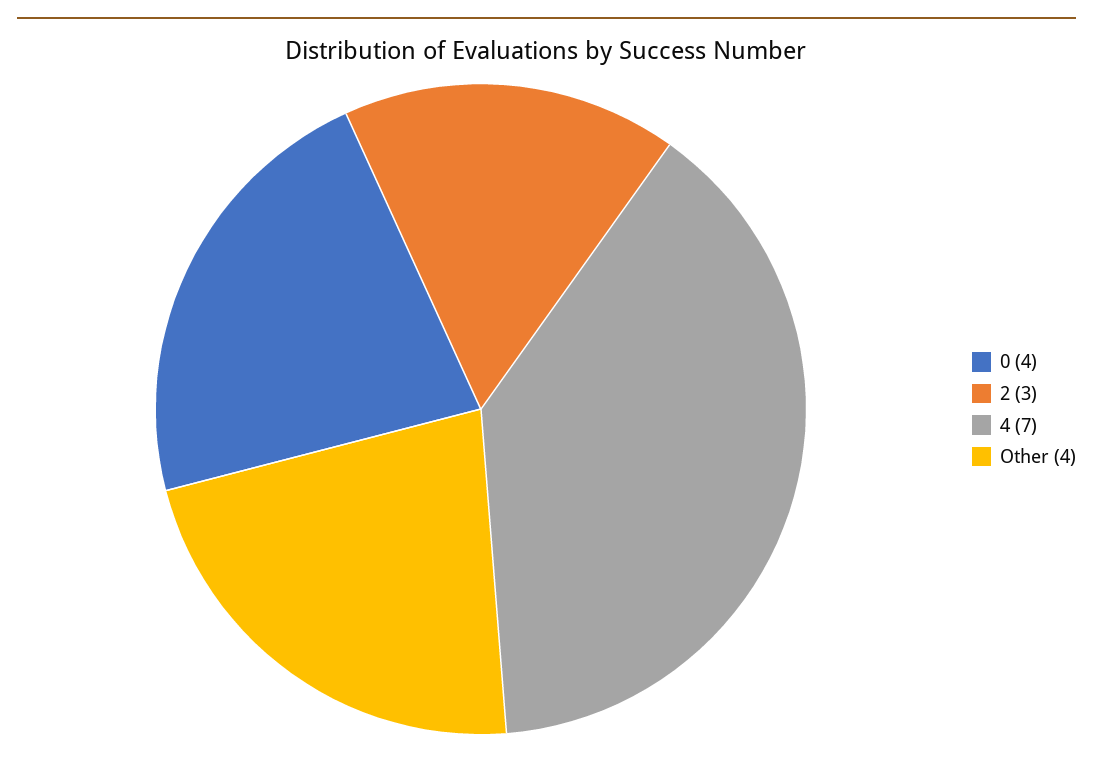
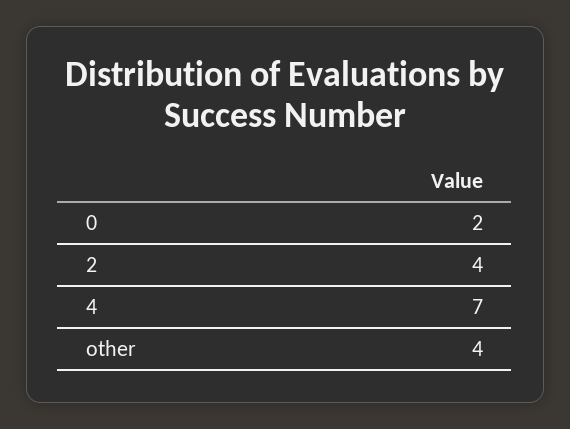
  {
-   "0": 4,
+   "0": 2,
-   "2": 3,
+   "2": 4,
    "4": 7,
    "Other": 4
  }

